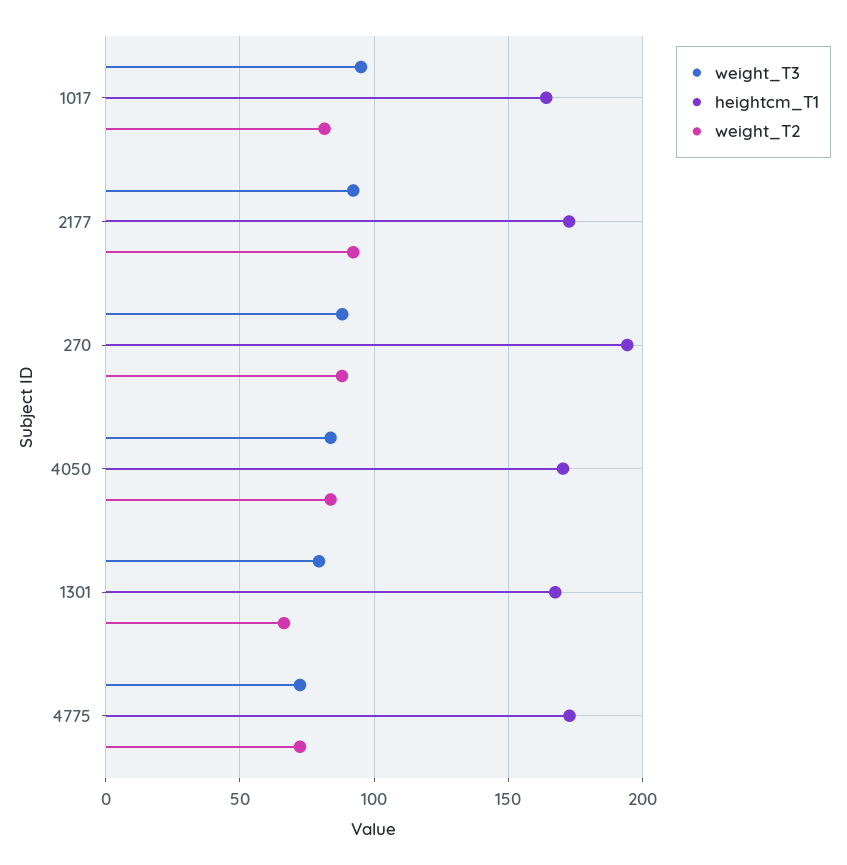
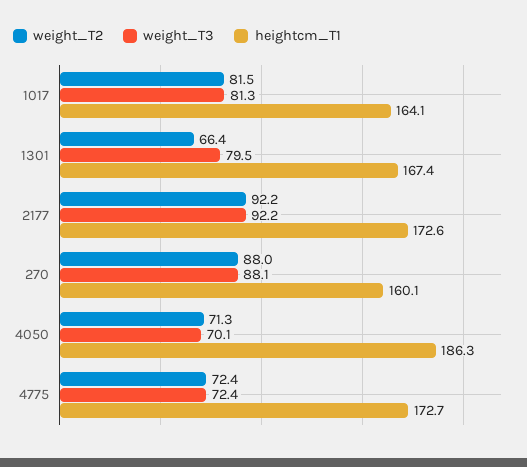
  {
    "weight_T3": {
-     "1017": 95,
+     "1017": 81.3,
      "2177": 92.2,
      "270": 88.1,
-     "4050": 85,
+     "4050": 70.1,
      "1301": 79.5,
      "4775": 72.4
    },
    "heightcm_T1": {
      "1017": 164.1,
      "2177": 172.6,
-     "270": 195,
+     "270": 160.1,
-     "4050": 170,
+     "4050": 186.3,
      "1301": 167.4,
      "4775": 172.7
    },
    "weight_T2": {
      "1017": 81.5,
      "2177": 92.2,
      "270": 88,
-     "4050": 85,
+     "4050": 71.3,
      "1301": 66.4,
      "4775": 72.4
    }
  }

